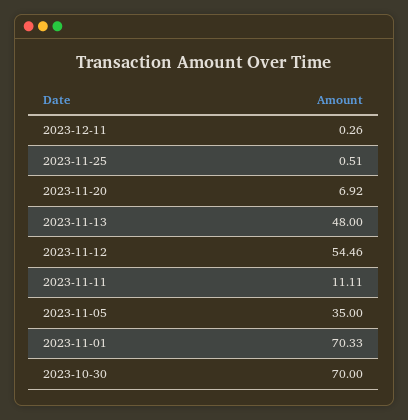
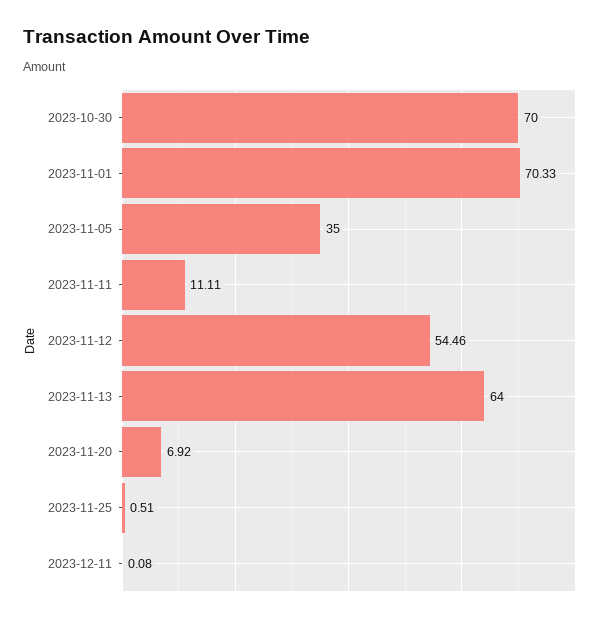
  {
-   "2023-12-11": 0.26,
+   "2023-12-11": 0.08,
    "2023-11-25": 0.51,
    "2023-11-20": 6.92,
-   "2023-11-13": 48,
+   "2023-11-13": 64,
    "2023-11-12": 54.46,
    "2023-11-11": 11.11,
    "2023-11-05": 35,
    "2023-11-01": 70.33,
    "2023-10-30": 70
  }

